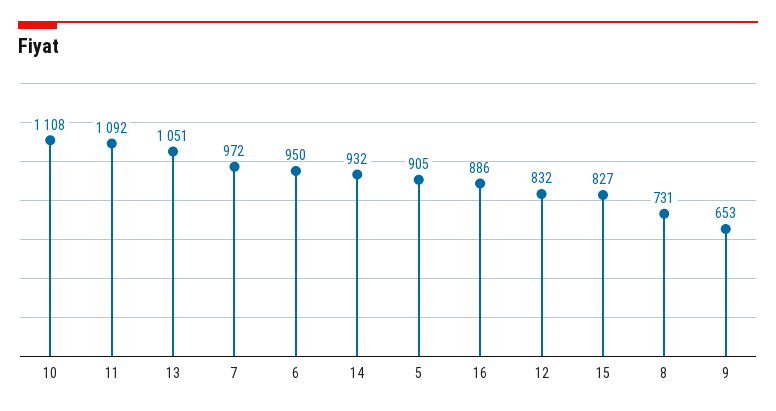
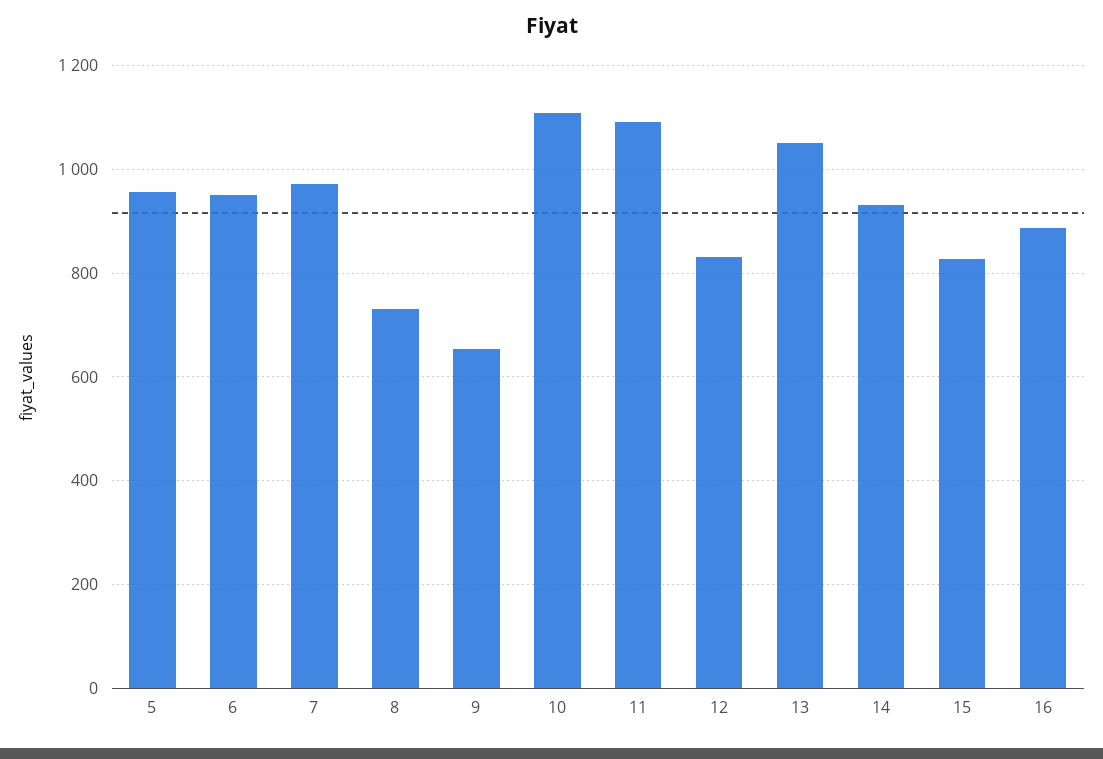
  {
    "10": 1108,
    "11": 1092,
    "13": 1051,
    "7": 972,
    "6": 950,
    "14": 932,
-   "5": 905,
+   "5": 960,
    "16": 886,
    "12": 832,
    "15": 827,
    "8": 731,
    "9": 653
  }

